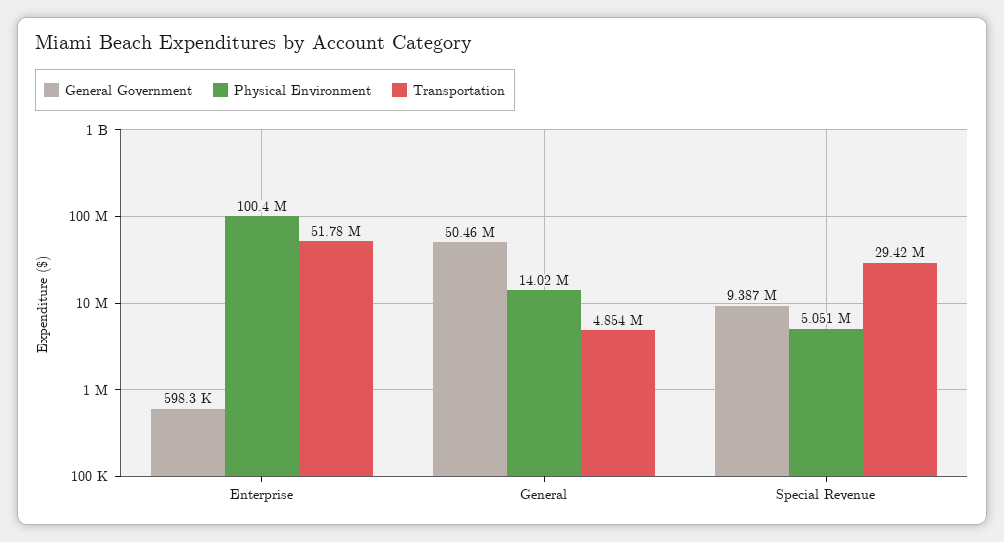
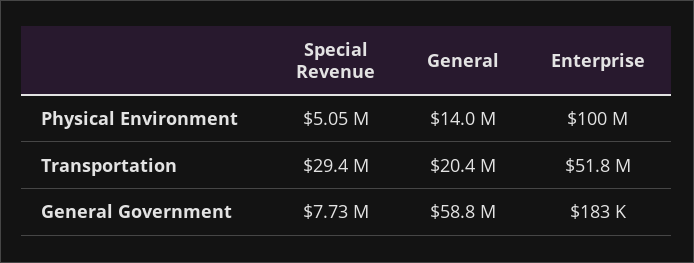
  {
    "General Government": {
-     "Enterprise": 598300,
+     "Enterprise": 183000,
-     "General": 50460000,
+     "General": 58800000,
-     "Special Revenue": 9387000
+     "Special Revenue": 7730000
    },
    "Physical Environment": {
      "Enterprise": 100400000,
      "General": 14020000,
      "Special Revenue": 5051000
    },
    "Transportation": {
      "Enterprise": 51780000,
-     "General": 4854000,
+     "General": 20400000,
      "Special Revenue": 29420000
    }
  }

